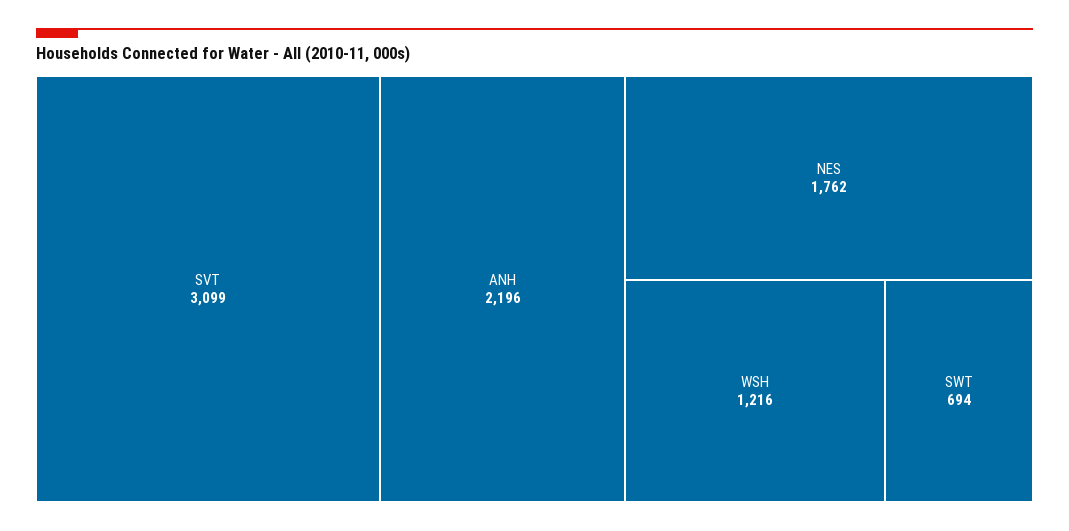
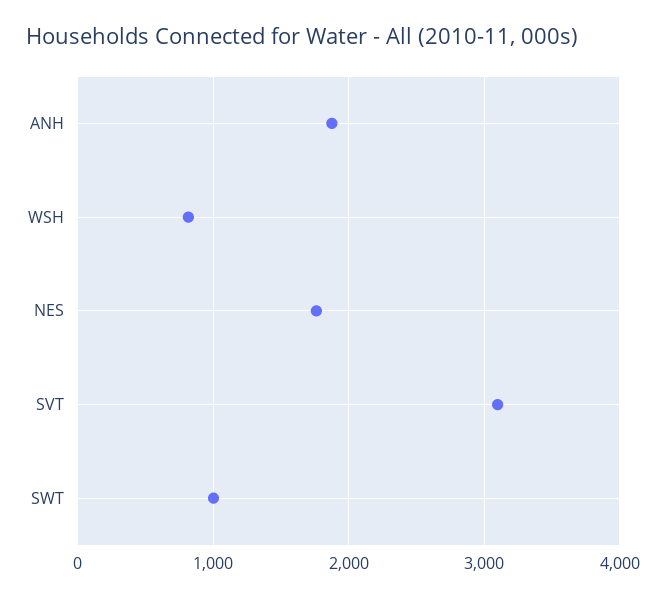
  {
    "SVT": 3099,
-   "ANH": 2196,
+   "ANH": 1900,
    "NES": 1762,
-   "WSH": 1216,
+   "WSH": 800,
-   "SWT": 694
+   "SWT": 1000
  }

